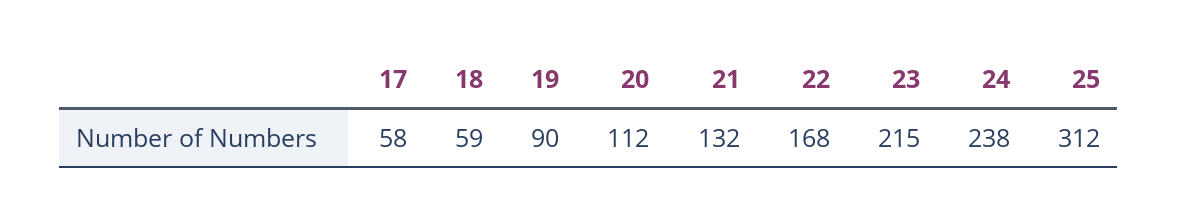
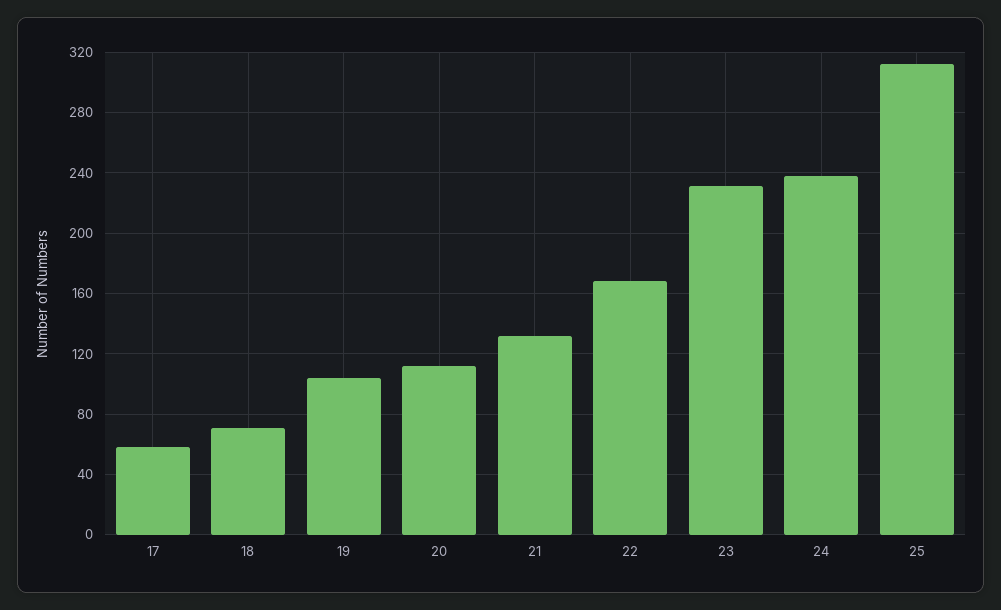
  {
    "17": 58,
-   "18": 59,
+   "18": 70,
-   "19": 90,
+   "19": 105,
    "20": 112,
    "21": 132,
    "22": 168,
-   "23": 215,
+   "23": 230,
    "24": 238,
    "25": 312
  }

